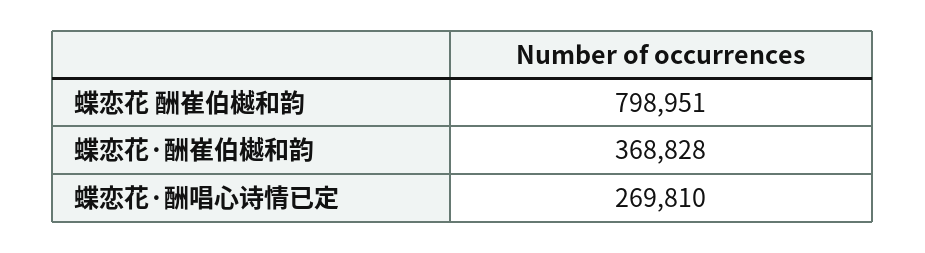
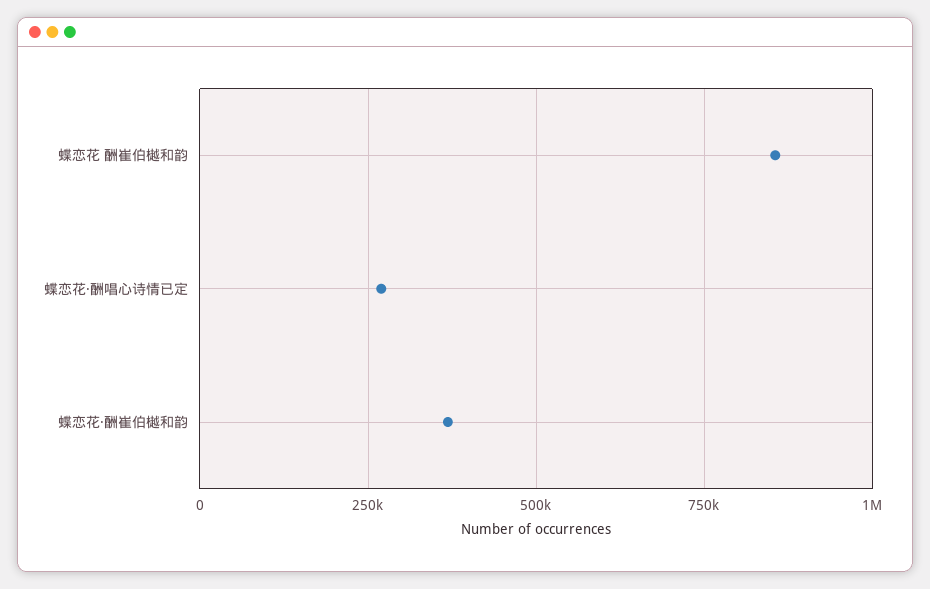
  {
-   "蝶恋花 酬崔伯樾和韵": 798951,
+   "蝶恋花 酬崔伯樾和韵": 850000,
    "蝶恋花·酬崔伯樾和韵": 368828,
    "蝶恋花·酬唱心诗情已定": 269810
  }

